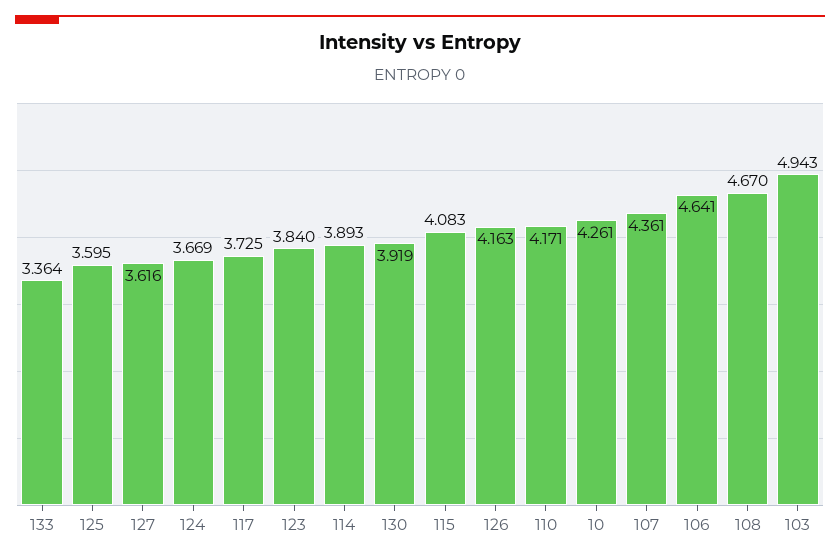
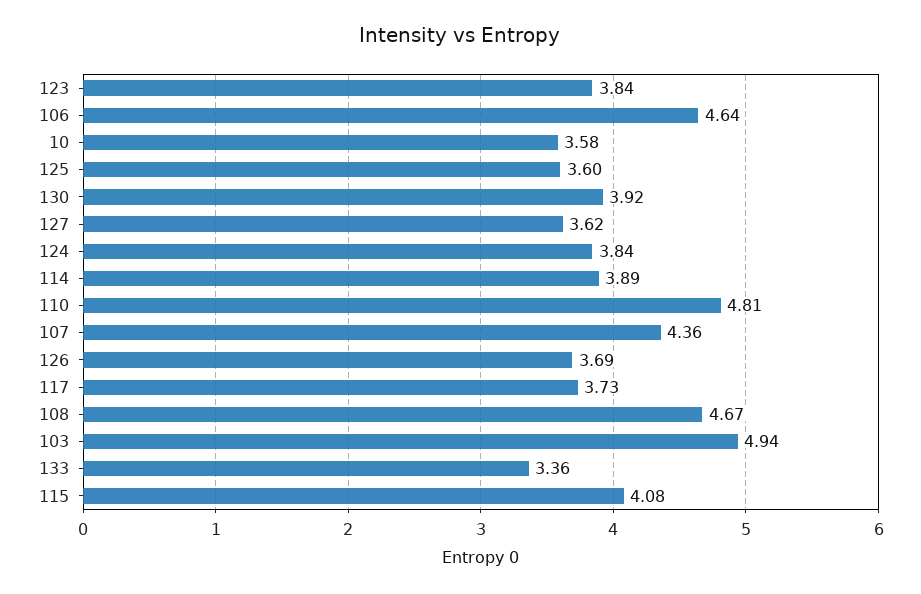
  {
    "133": 3.364,
    "125": 3.595,
    "127": 3.616,
-   "124": 3.669,
+   "124": 3.84,
    "117": 3.725,
    "123": 3.84,
    "114": 3.893,
    "130": 3.919,
    "115": 4.083,
-   "126": 4.163,
+   "126": 3.69,
-   "110": 4.171,
+   "110": 4.81,
-   "10": 4.261,
+   "10": 3.58,
    "107": 4.361,
    "106": 4.641,
    "108": 4.67,
    "103": 4.943
  }

